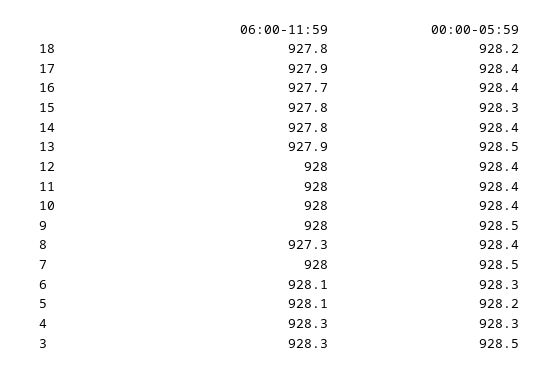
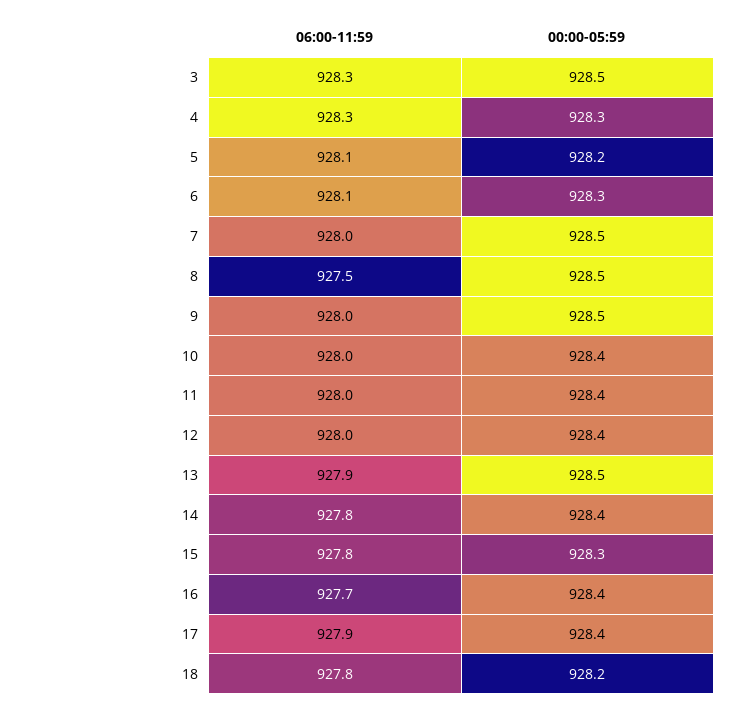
  {
    "06:00-11:59": {
      "18": 927.8,
      "17": 927.9,
      "16": 927.7,
      "15": 927.8,
      "14": 927.8,
      "13": 927.9,
      "12": 928,
      "11": 928,
      "10": 928,
      "9": 928,
-     "8": 927.3,
+     "8": 927.5,
      "7": 928,
      "6": 928.1,
      "5": 928.1,
      "4": 928.3,
      "3": 928.3
    },
    "00:00-05:59": {
      "18": 928.2,
      "17": 928.4,
      "16": 928.4,
      "15": 928.3,
      "14": 928.4,
      "13": 928.5,
      "12": 928.4,
      "11": 928.4,
      "10": 928.4,
      "9": 928.5,
-     "8": 928.4,
+     "8": 928.5,
      "7": 928.5,
      "6": 928.3,
      "5": 928.2,
      "4": 928.3,
      "3": 928.5
    }
  }

